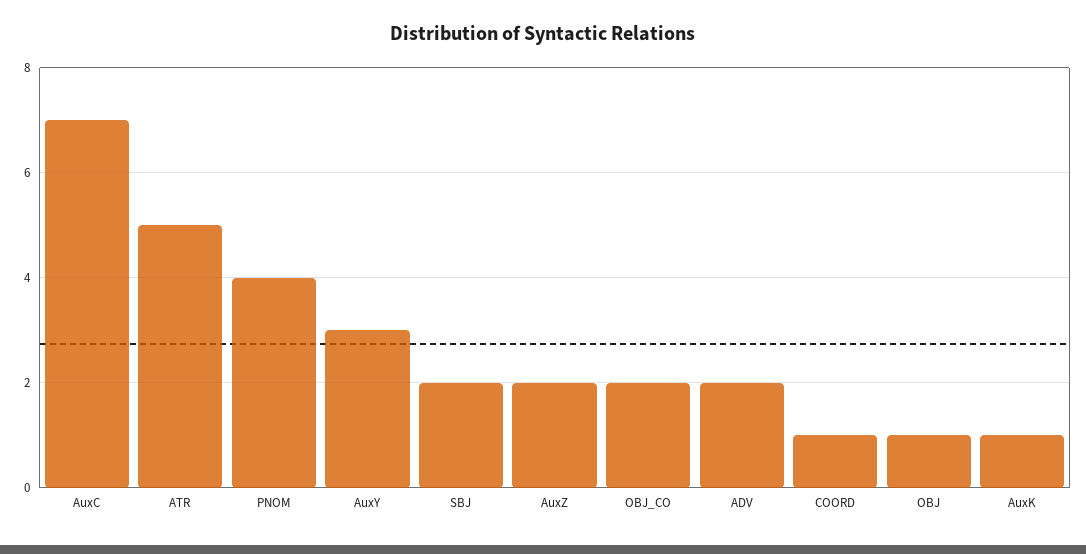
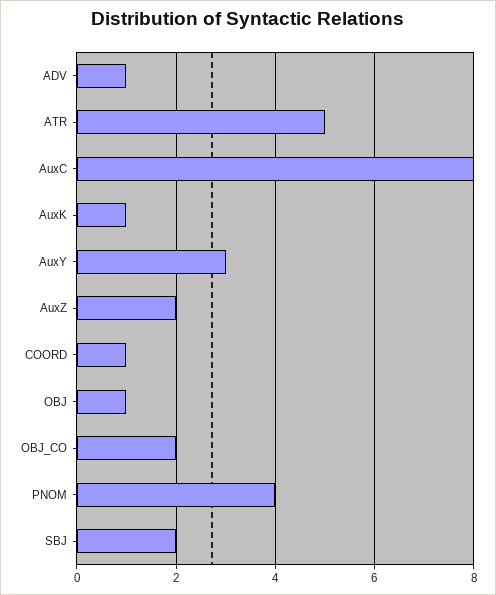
  {
-   "AuxC": 7,
+   "AuxC": 8,
    "ATR": 5,
    "PNOM": 4,
    "AuxY": 3,
    "SBJ": 2,
    "AuxZ": 2,
    "OBJ_CO": 2,
-   "ADV": 2,
+   "ADV": 1,
    "COORD": 1,
    "OBJ": 1,
    "AuxK": 1
  }

